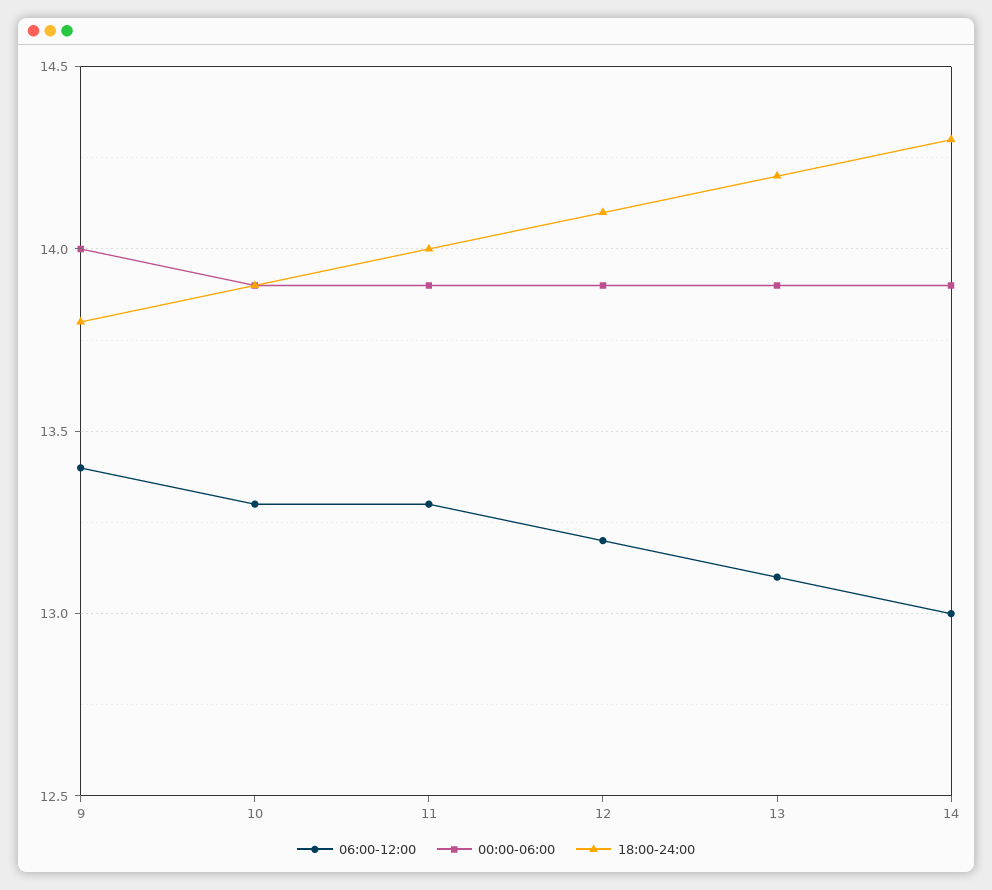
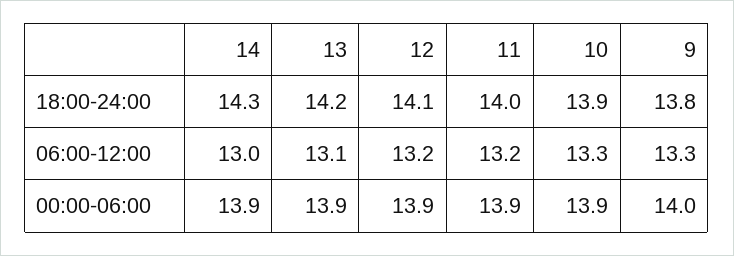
  {
    "06:00-12:00": {
-     "9": 13.4,
+     "9": 13.3,
      "10": 13.3,
-     "11": 13.3,
+     "11": 13.2,
      "12": 13.2,
      "13": 13.1,
      "14": 13
    },
    "00:00-06:00": {
      "9": 14,
      "10": 13.9,
      "11": 13.9,
      "12": 13.9,
      "13": 13.9,
      "14": 13.9
    },
    "18:00-24:00": {
      "9": 13.8,
      "10": 13.9,
      "11": 14,
      "12": 14.1,
      "13": 14.2,
      "14": 14.3
    }
  }

